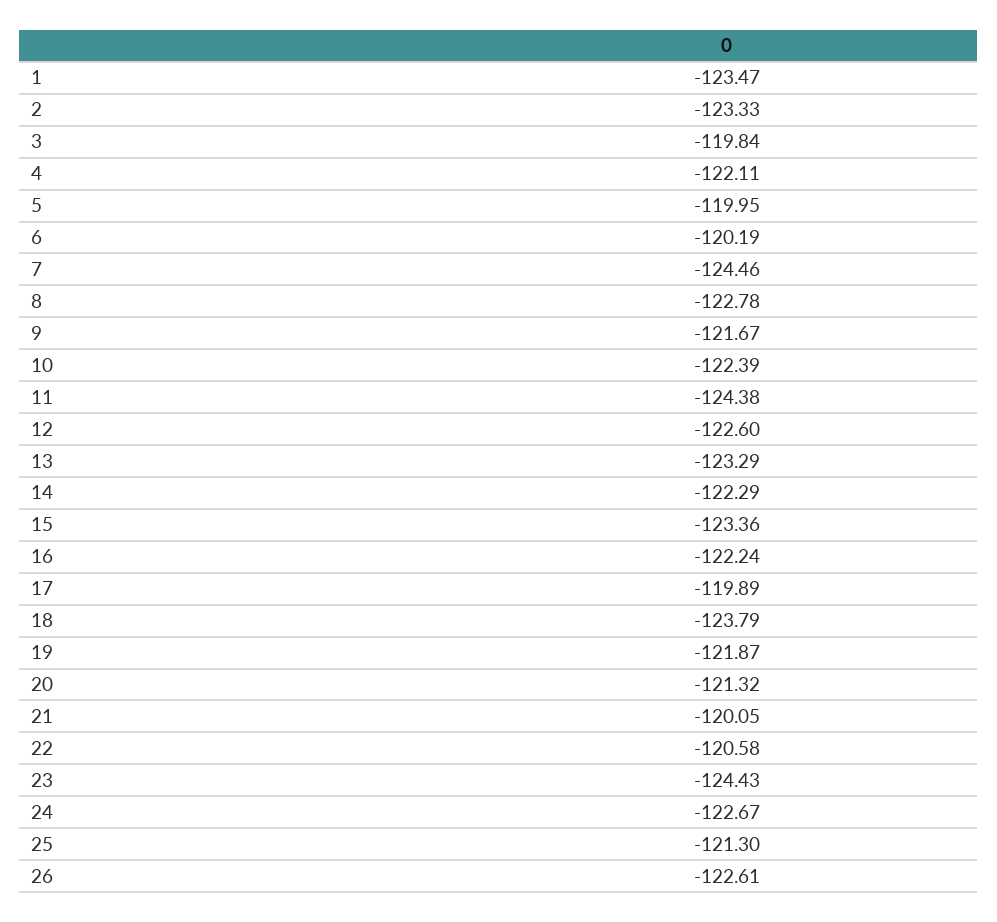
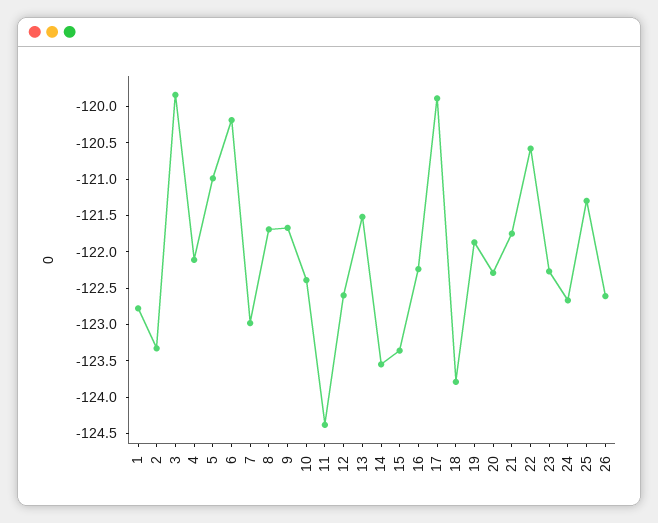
  {
-   "1": -123.47,
+   "1": -122.75,
    "2": -123.33,
    "3": -119.84,
    "4": -122.11,
-   "5": -119.95,
+   "5": -121,
    "6": -120.19,
-   "7": -124.46,
+   "7": -123,
-   "8": -122.78,
+   "8": -121.75,
    "9": -121.67,
    "10": -122.39,
    "11": -124.38,
    "12": -122.6,
-   "13": -123.29,
+   "13": -121.5,
-   "14": -122.29,
+   "14": -123.5,
    "15": -123.36,
    "16": -122.24,
    "17": -119.89,
    "18": -123.79,
    "19": -121.87,
-   "20": -121.32,
+   "20": -122.25,
-   "21": -120.05,
+   "21": -121.75,
    "22": -120.58,
-   "23": -124.43,
+   "23": -122.25,
    "24": -122.67,
    "25": -121.3,
    "26": -122.61
  }

